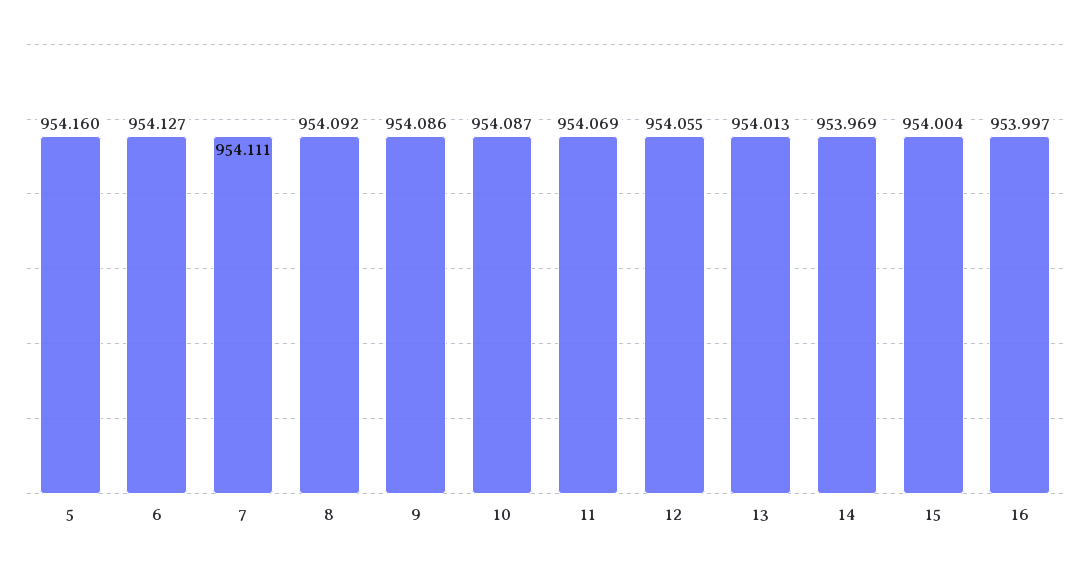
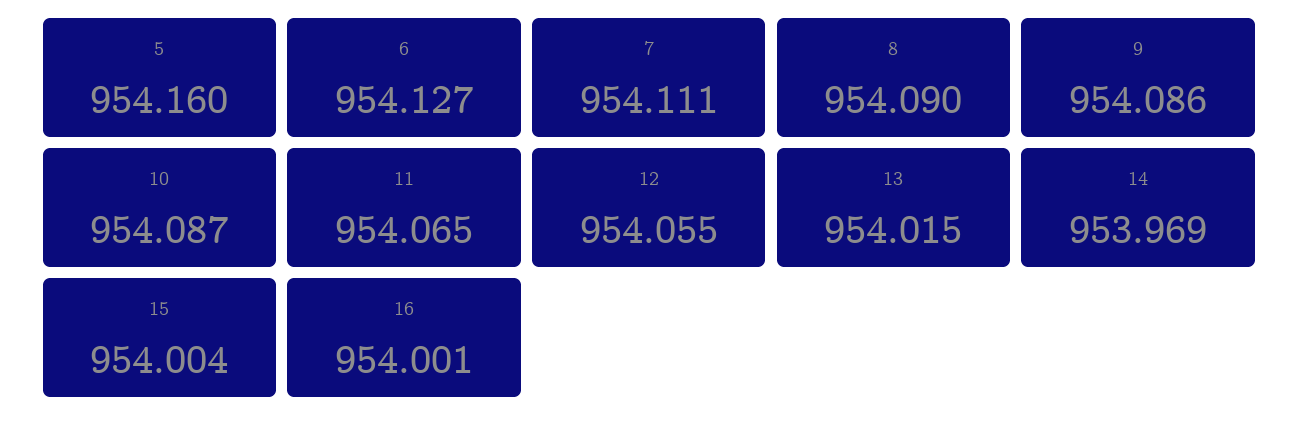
  {
    "5": 954.16,
    "6": 954.127,
    "7": 954.111,
-   "8": 954.092,
+   "8": 954.09,
    "9": 954.086,
    "10": 954.087,
-   "11": 954.069,
+   "11": 954.065,
    "12": 954.055,
-   "13": 954.013,
+   "13": 954.015,
    "14": 953.969,
    "15": 954.004,
-   "16": 953.997
+   "16": 954.001
  }

